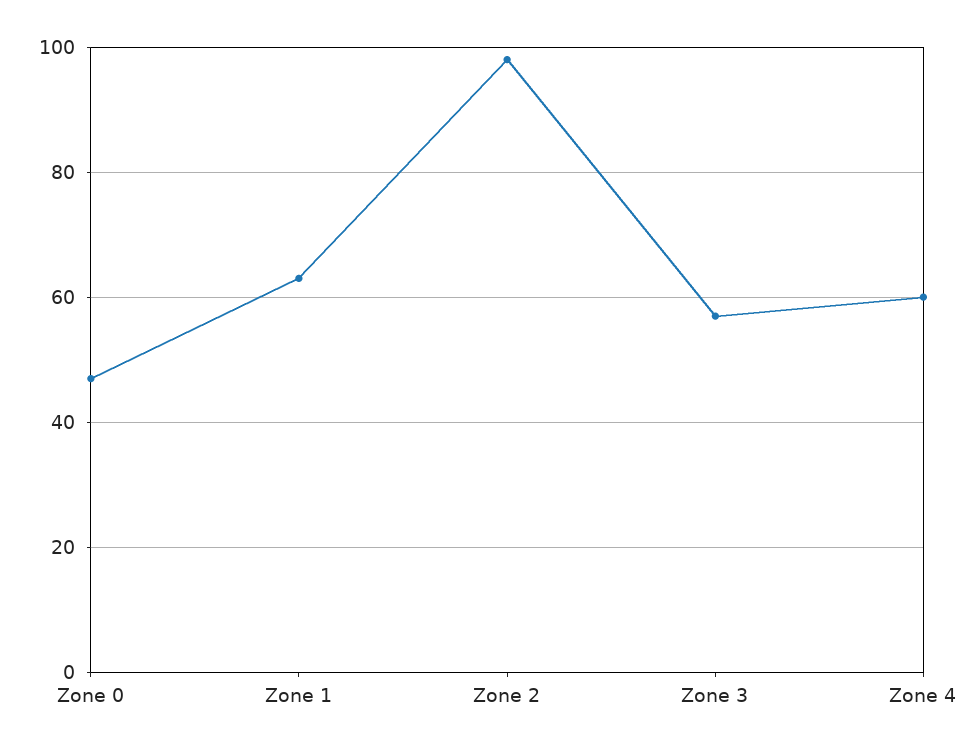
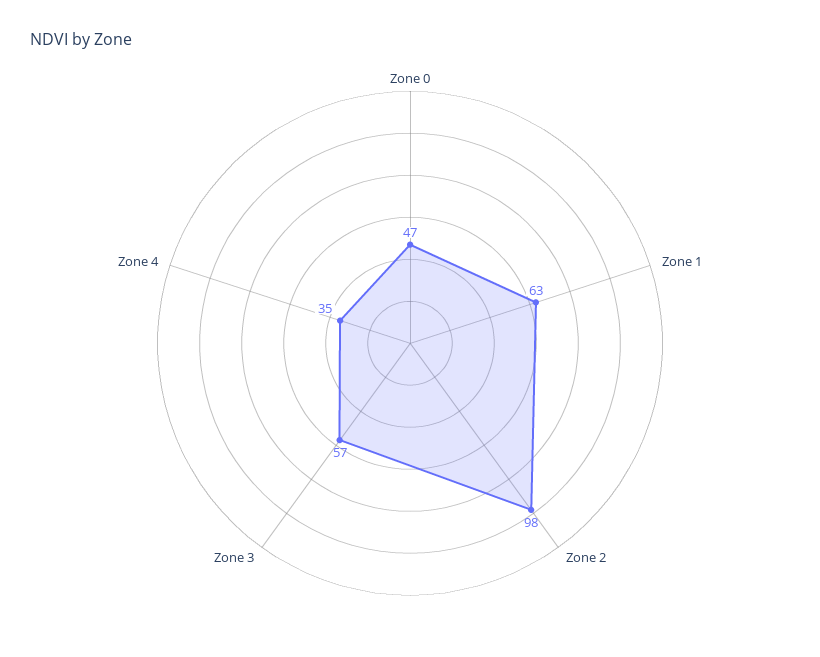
  {
    "Zone 0": 47,
    "Zone 1": 63,
    "Zone 2": 98,
    "Zone 3": 57,
-   "Zone 4": 60
+   "Zone 4": 35
  }

